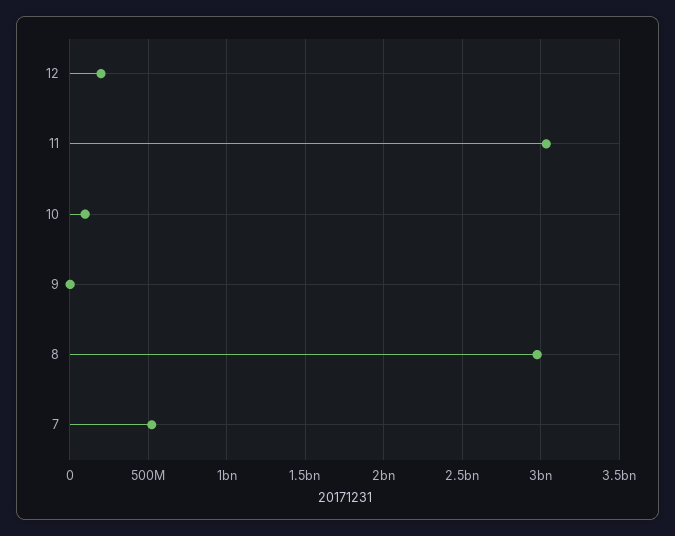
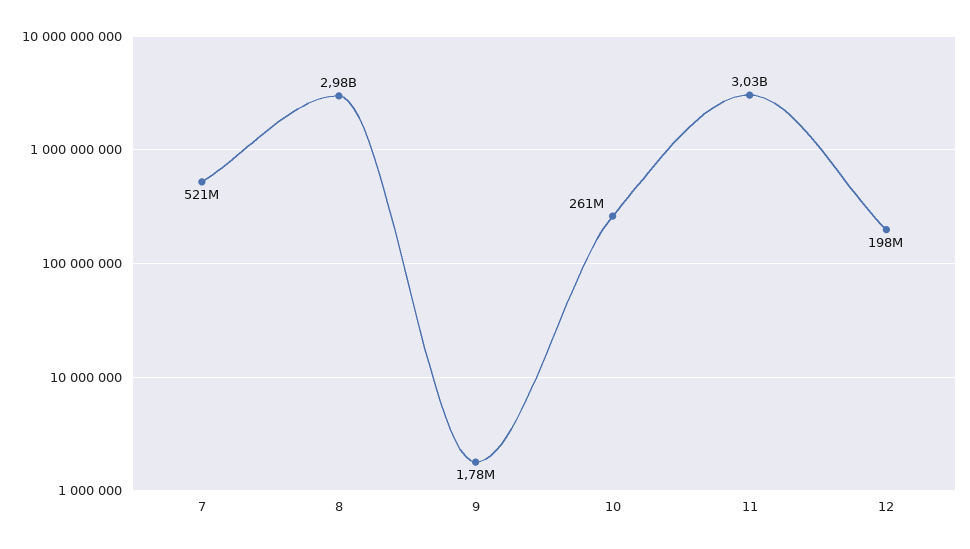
  {
    "12": 198000000,
    "11": 3030000000,
-   "10": 100000000,
+   "10": 261000000,
    "9": 1780000,
    "8": 2980000000,
    "7": 521000000
  }

